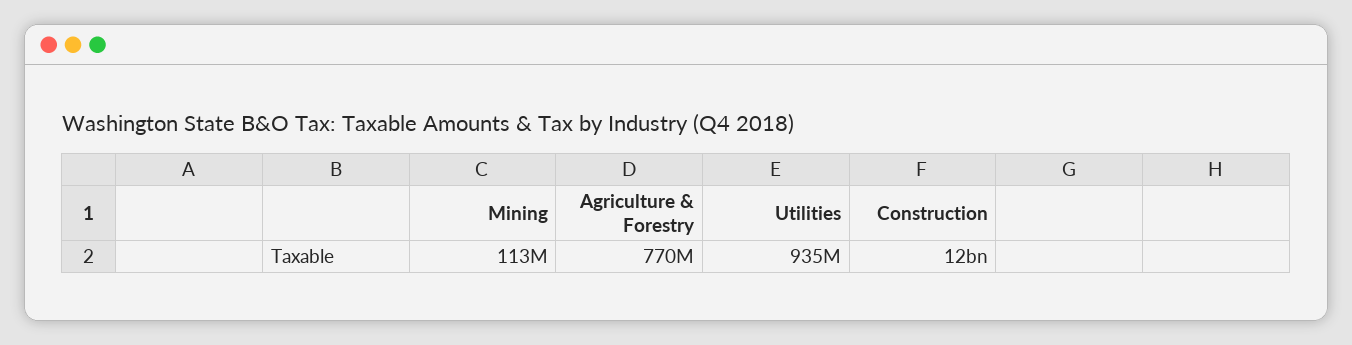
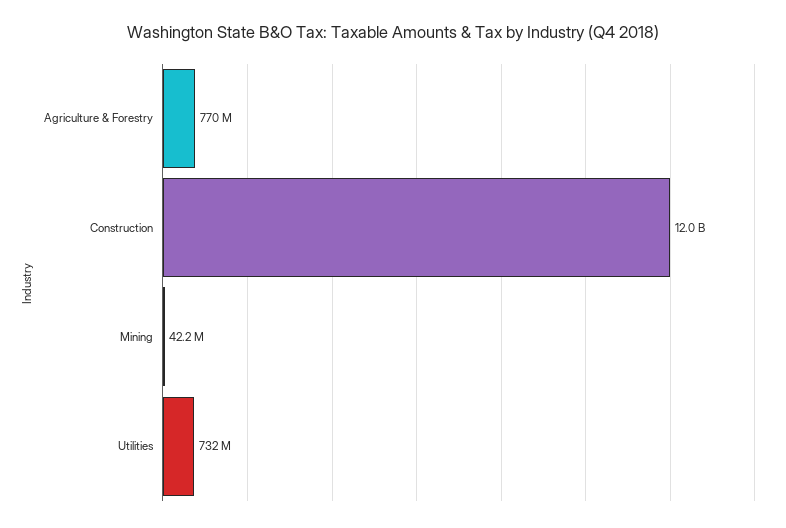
  {
-   "Mining": 113000000,
+   "Mining": 42200000,
    "Agriculture & Forestry": 770000000,
-   "Utilities": 935000000,
+   "Utilities": 732000000,
    "Construction": 12000000000
  }

